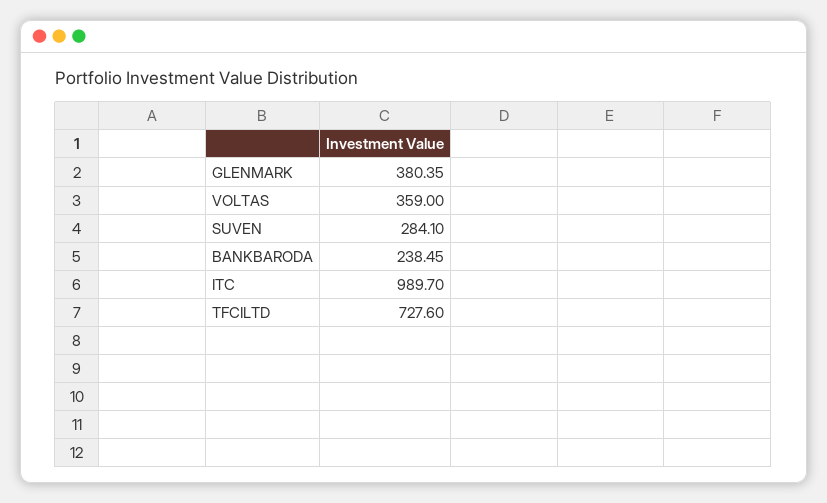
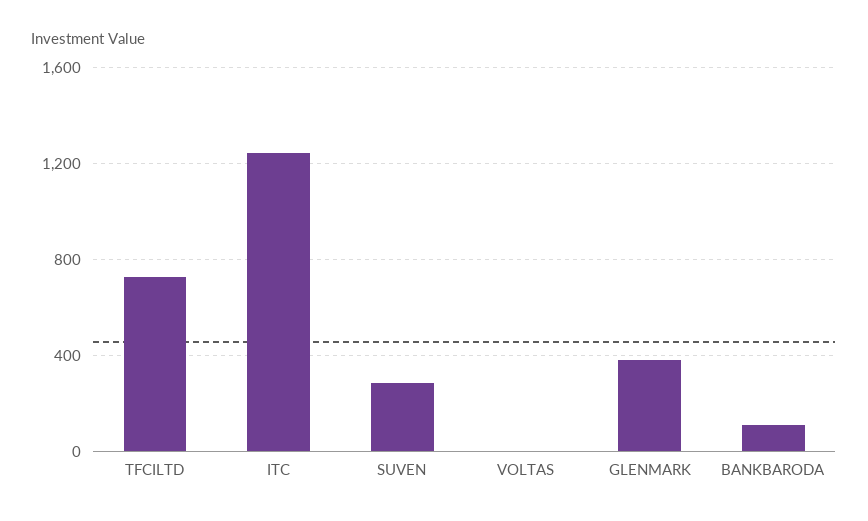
  {
    "GLENMARK": 380.35,
-   "VOLTAS": 359,
+   "VOLTAS": 0,
    "SUVEN": 284.1,
-   "BANKBARODA": 238.45,
+   "BANKBARODA": 100,
-   "ITC": 989.7,
+   "ITC": 1250,
    "TFCILTD": 727.6
  }

